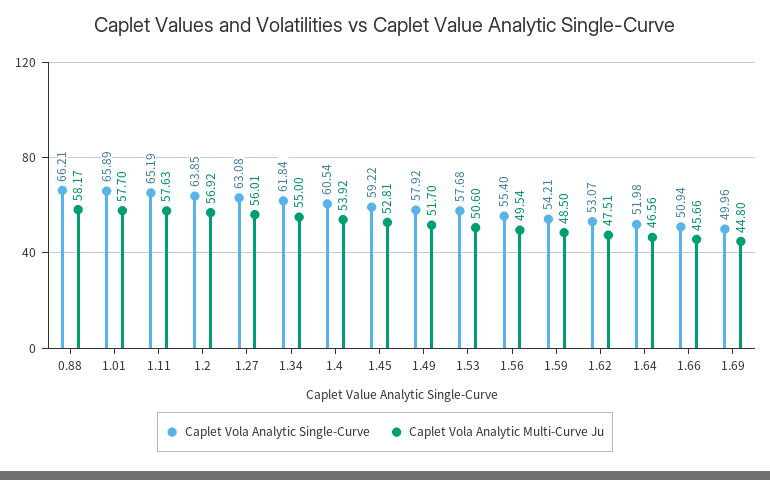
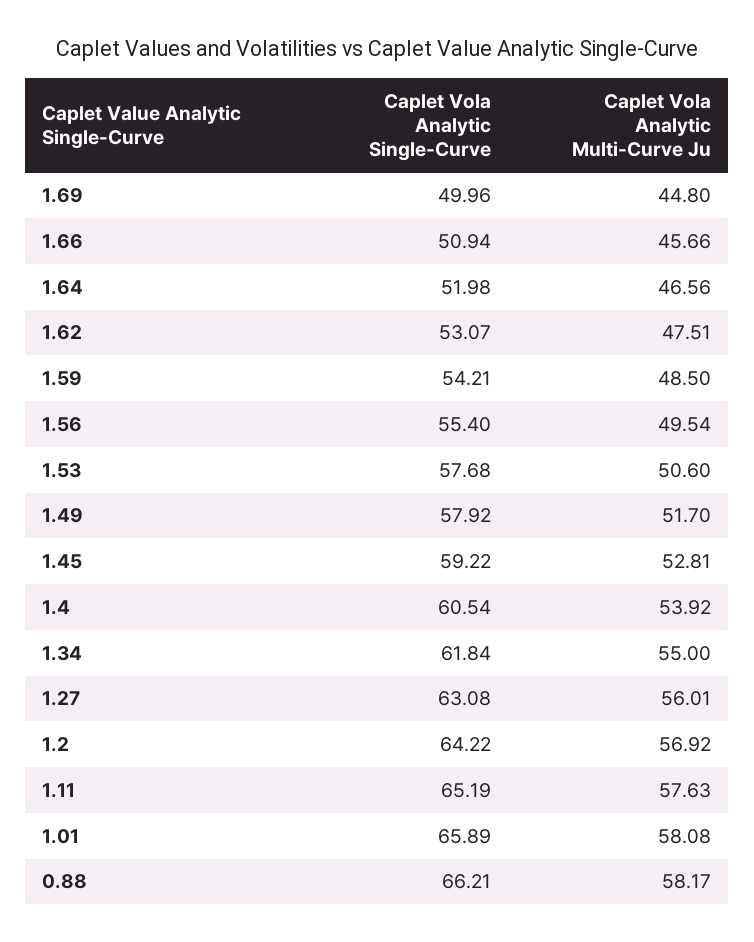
  {
    "Caplet Vola Analytic Single-Curve": {
      "0.88": 66.21,
      "1.01": 65.89,
      "1.11": 65.19,
-     "1.2": 63.85,
+     "1.2": 64.22,
      "1.27": 63.08,
      "1.34": 61.84,
      "1.4": 60.54,
      "1.45": 59.22,
      "1.49": 57.92,
      "1.53": 57.68,
      "1.56": 55.4,
      "1.59": 54.21,
      "1.62": 53.07,
      "1.64": 51.98,
      "1.66": 50.94,
      "1.69": 49.96
    },
    "Caplet Vola Analytic Multi-Curve Ju": {
      "0.88": 58.17,
-     "1.01": 57.7,
+     "1.01": 58.08,
      "1.11": 57.63,
      "1.2": 56.92,
      "1.27": 56.01,
      "1.34": 55,
      "1.4": 53.92,
      "1.45": 52.81,
      "1.49": 51.7,
      "1.53": 50.6,
      "1.56": 49.54,
      "1.59": 48.5,
      "1.62": 47.51,
      "1.64": 46.56,
      "1.66": 45.66,
      "1.69": 44.8
    }
  }

